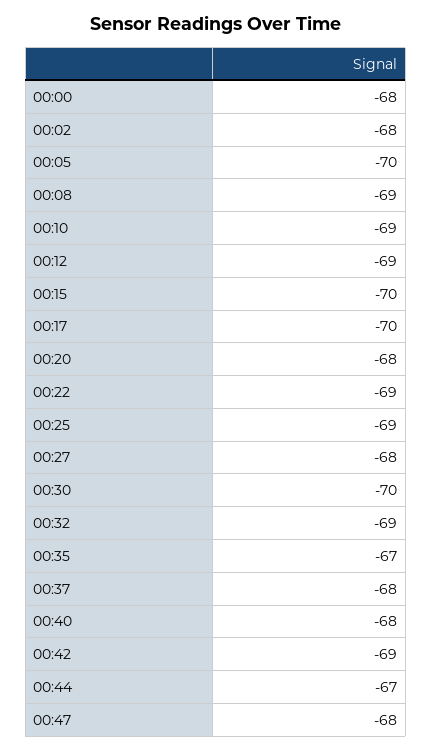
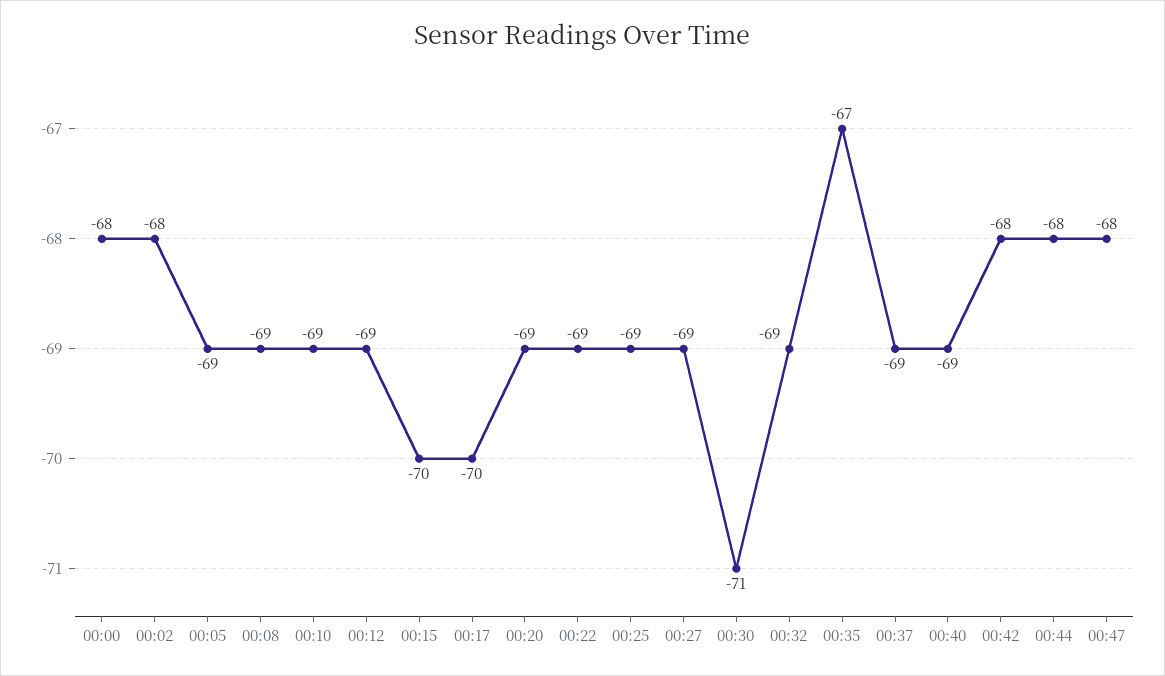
  {
    "00:00": -68,
    "00:02": -68,
-   "00:05": -70,
+   "00:05": -69,
    "00:08": -69,
    "00:10": -69,
    "00:12": -69,
    "00:15": -70,
    "00:17": -70,
-   "00:20": -68,
+   "00:20": -69,
    "00:22": -69,
    "00:25": -69,
-   "00:27": -68,
+   "00:27": -69,
-   "00:30": -70,
+   "00:30": -71,
    "00:32": -69,
    "00:35": -67,
-   "00:37": -68,
+   "00:37": -69,
-   "00:40": -68,
+   "00:40": -69,
-   "00:42": -69,
+   "00:42": -68,
-   "00:44": -67,
+   "00:44": -68,
    "00:47": -68
  }

